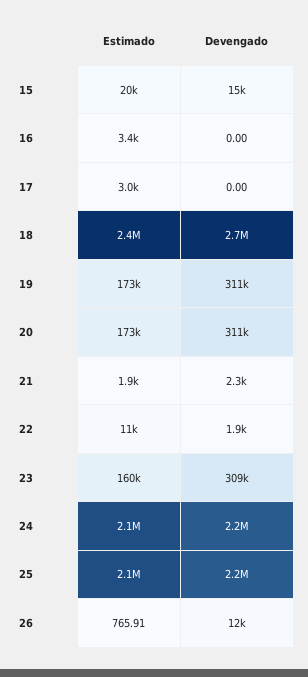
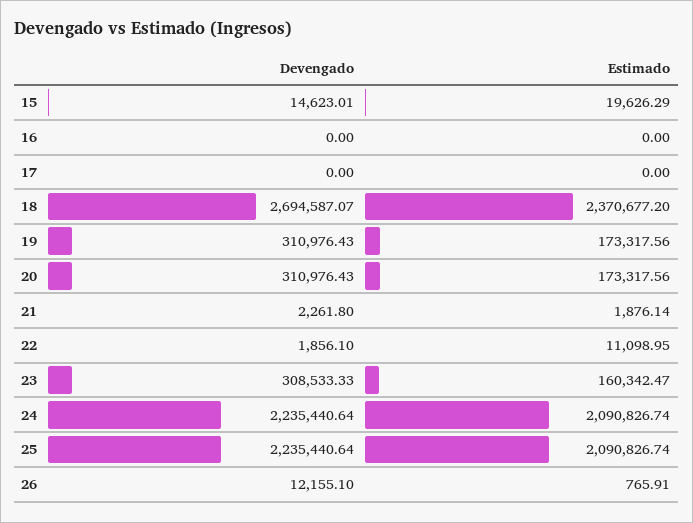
  {
    "Estimado": {
      "15": 19626.29,
-     "16": 3400,
+     "16": 0,
-     "17": 3000,
+     "17": 0,
      "18": 2370677.2,
      "19": 173317.56,
      "20": 173317.56,
      "21": 1876.14,
      "22": 11098.95,
      "23": 160342.47,
      "24": 2090826.74,
      "25": 2090826.74,
      "26": 765.91
    },
    "Devengado": {
      "15": 14623.01,
      "16": 0,
      "17": 0,
      "18": 2694587.07,
      "19": 310976.43,
      "20": 310976.43,
      "21": 2261.8,
      "22": 1856.1,
      "23": 308533.33,
      "24": 2235440.64,
      "25": 2235440.64,
      "26": 12155.1
    }
  }

